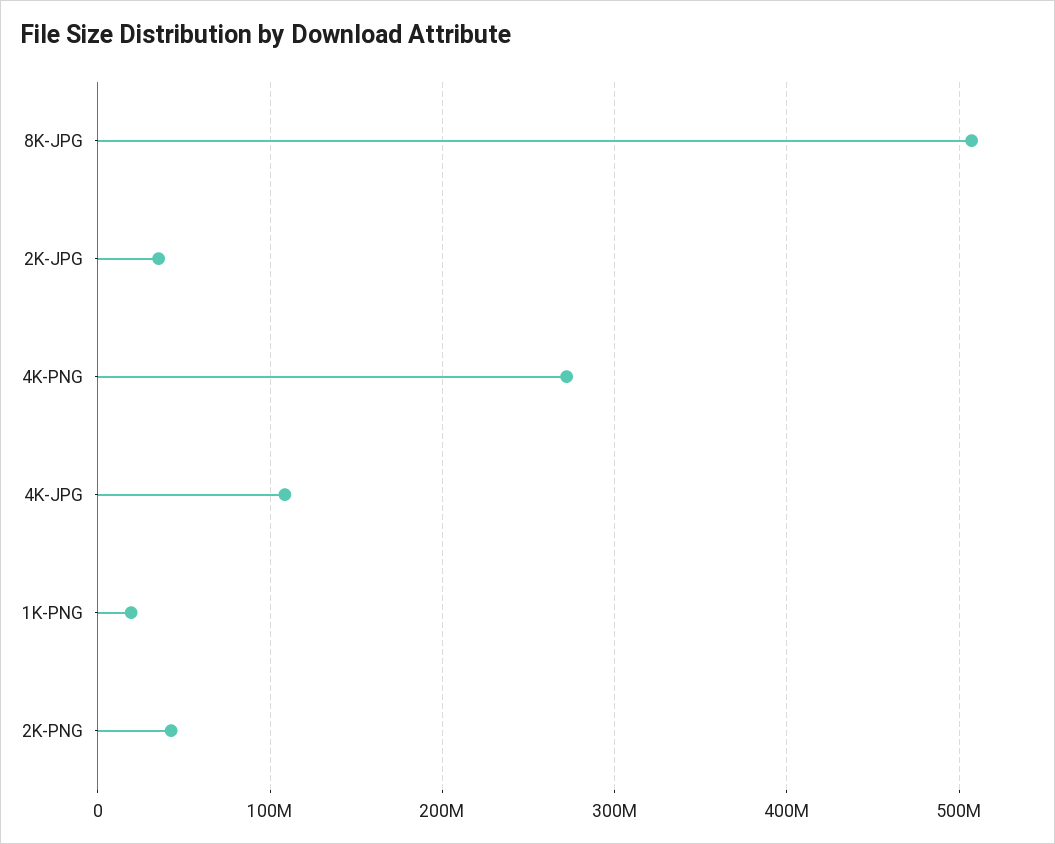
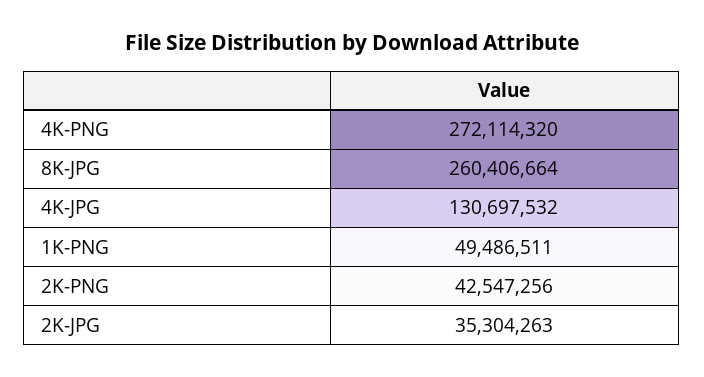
  {
-   "8K-JPG": 510000000,
+   "8K-JPG": 260406664,
    "2K-JPG": 35304263,
    "4K-PNG": 272114320,
-   "4K-JPG": 110000000,
+   "4K-JPG": 130697532,
-   "1K-PNG": 20000000,
+   "1K-PNG": 49486511,
    "2K-PNG": 42547256
  }

